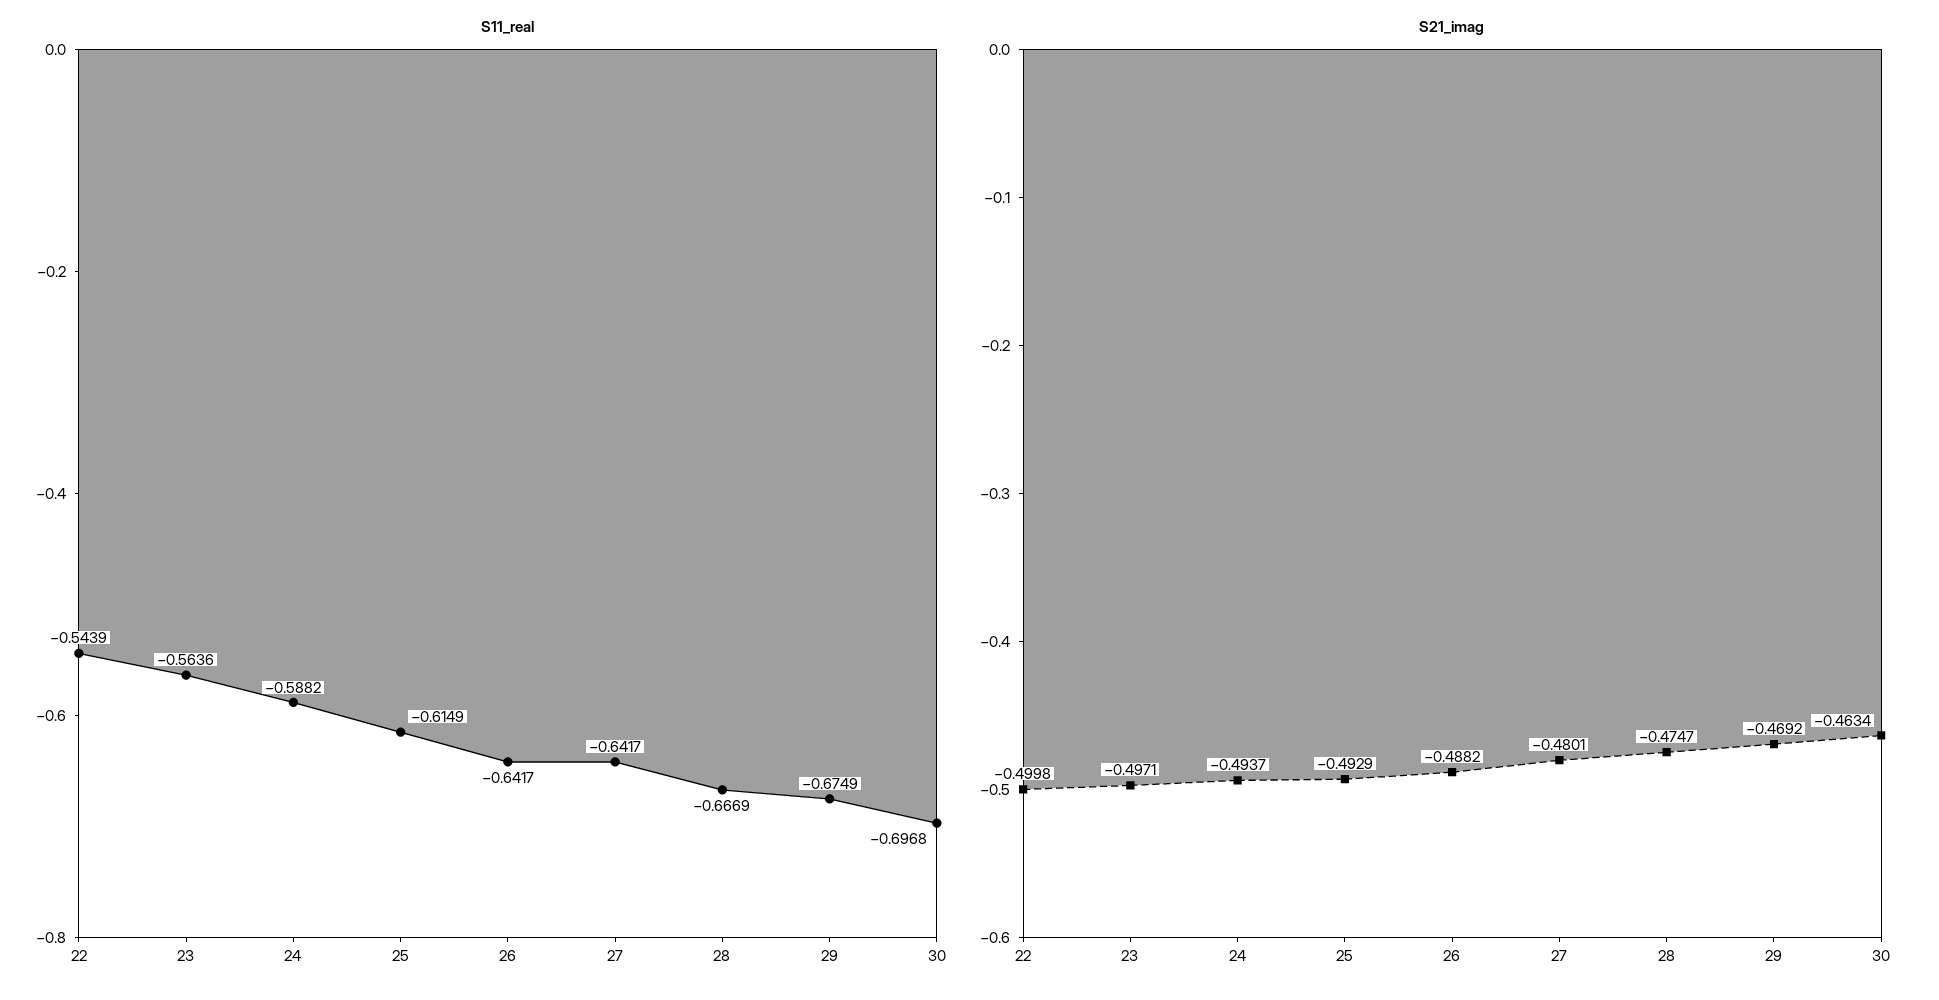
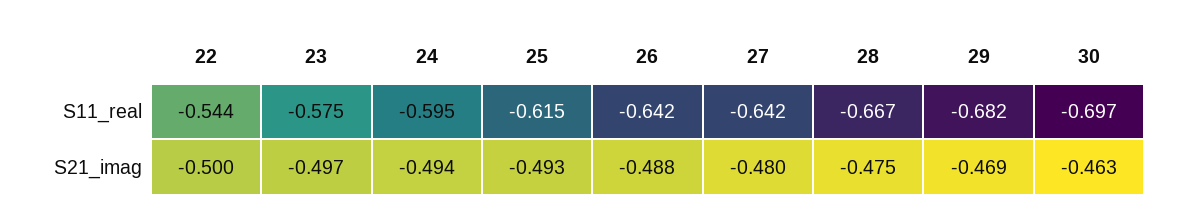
  {
    "S11_real": {
      "22": -0.5439,
-     "23": -0.5636,
+     "23": -0.575,
-     "24": -0.5882,
+     "24": -0.595,
      "25": -0.6149,
      "26": -0.6417,
      "27": -0.6417,
      "28": -0.6669,
-     "29": -0.6749,
+     "29": -0.682,
      "30": -0.6968
    },
    "S21_imag": {
      "22": -0.4998,
      "23": -0.4971,
      "24": -0.4937,
      "25": -0.4929,
      "26": -0.4882,
      "27": -0.4801,
      "28": -0.4747,
      "29": -0.4692,
      "30": -0.4634
    }
  }

